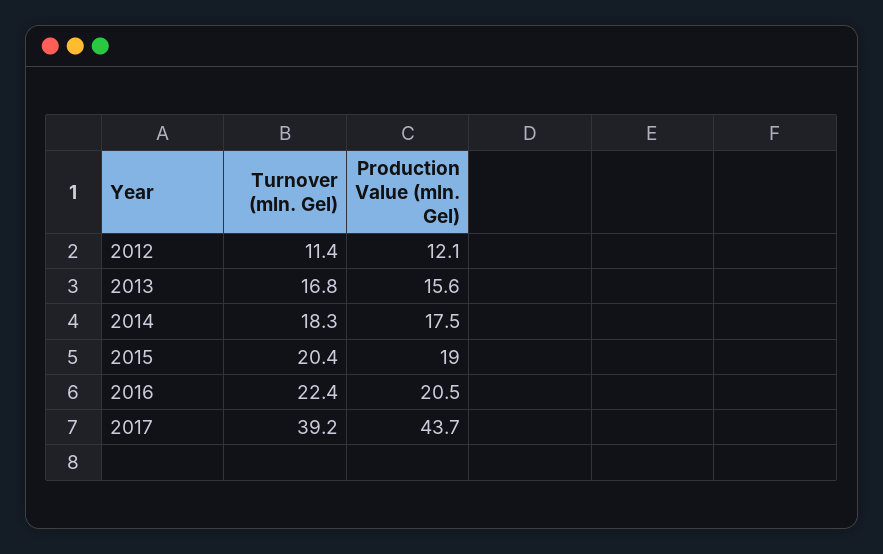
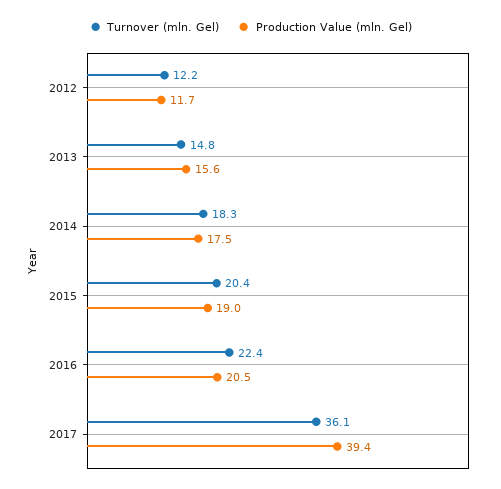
  {
    "Turnover (mln. Gel)": {
-     "2012": 11.4,
+     "2012": 12.2,
-     "2013": 16.8,
+     "2013": 14.8,
      "2014": 18.3,
      "2015": 20.4,
      "2016": 22.4,
-     "2017": 39.2
+     "2017": 36.1
    },
    "Production Value (mln. Gel)": {
-     "2012": 12.1,
+     "2012": 11.7,
      "2013": 15.6,
      "2014": 17.5,
      "2015": 19,
      "2016": 20.5,
-     "2017": 43.7
+     "2017": 39.4
    }
  }

